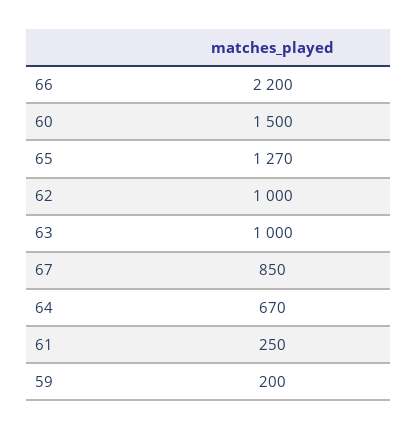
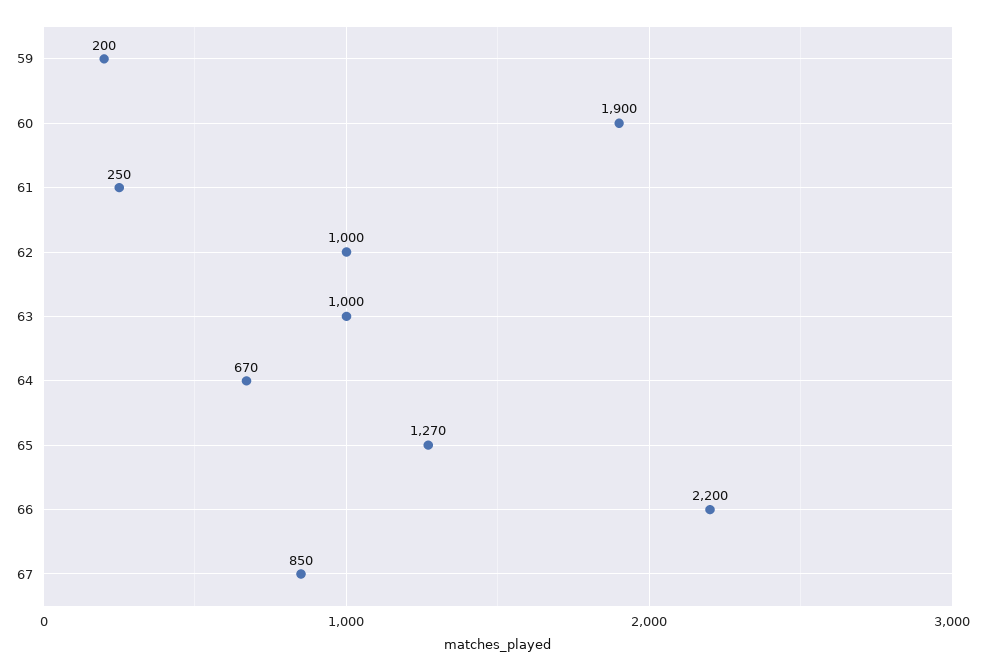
  {
    "66": 2200,
-   "60": 1500,
+   "60": 1900,
    "65": 1270,
    "62": 1000,
    "63": 1000,
    "67": 850,
    "64": 670,
    "61": 250,
    "59": 200
  }

